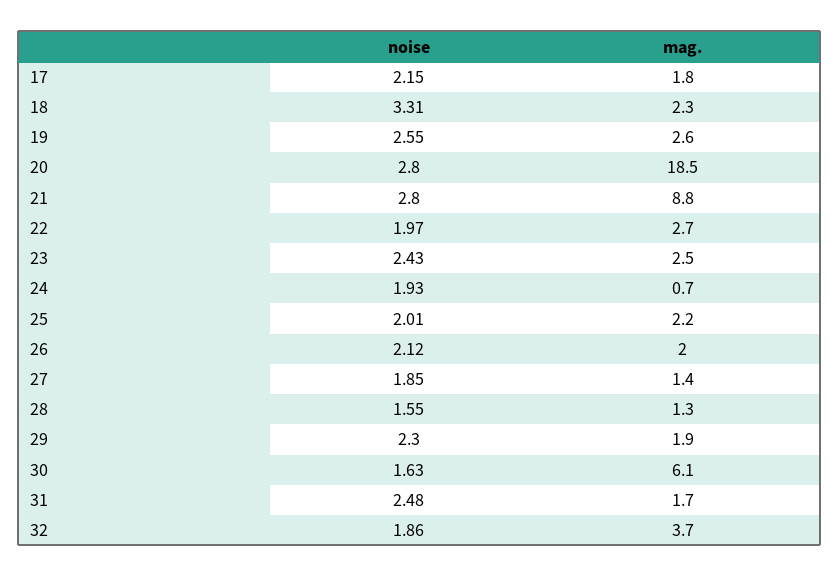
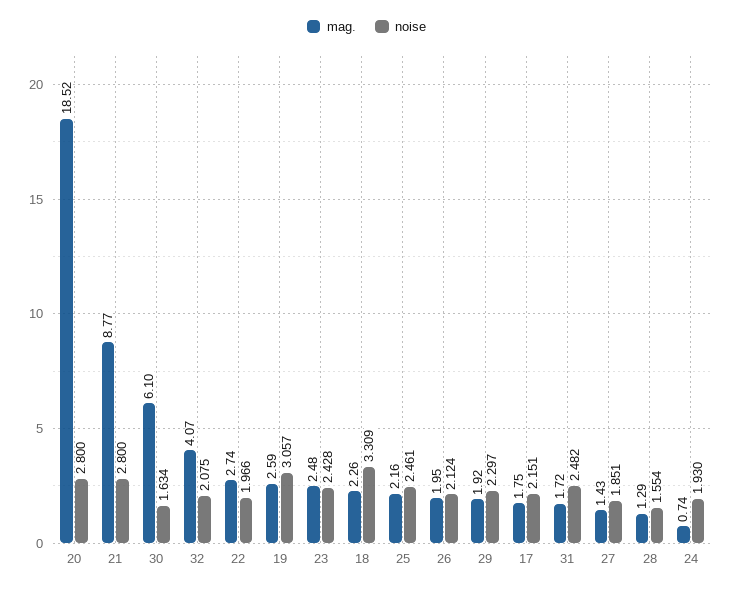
  {
    "noise": {
      "17": 2.151,
      "18": 3.309,
-     "19": 2.55,
+     "19": 3.057,
      "20": 2.8,
      "21": 2.8,
      "22": 1.966,
      "23": 2.428,
      "24": 1.93,
-     "25": 2.01,
+     "25": 2.461,
      "26": 2.124,
      "27": 1.851,
      "28": 1.554,
      "29": 2.297,
      "30": 1.634,
      "31": 2.482,
-     "32": 1.86
+     "32": 2.075
    },
    "mag.": {
      "17": 1.75,
      "18": 2.26,
      "19": 2.59,
      "20": 18.52,
      "21": 8.77,
      "22": 2.74,
      "23": 2.48,
      "24": 0.74,
      "25": 2.16,
      "26": 1.95,
      "27": 1.43,
      "28": 1.29,
      "29": 1.92,
      "30": 6.1,
      "31": 1.72,
-     "32": 3.7
+     "32": 4.07
    }
  }

